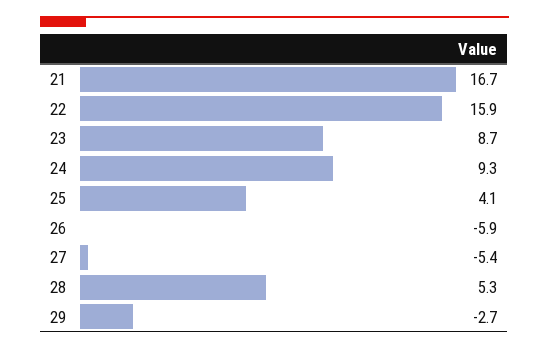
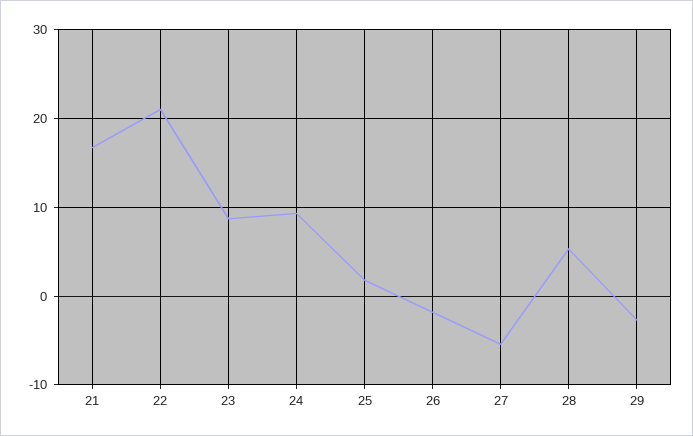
  {
    "21": 16.7,
-   "22": 15.9,
+   "22": 21,
    "23": 8.7,
    "24": 9.3,
-   "25": 4.1,
+   "25": 2,
-   "26": -5.9,
+   "26": -2,
    "27": -5.4,
    "28": 5.3,
    "29": -2.7
  }

